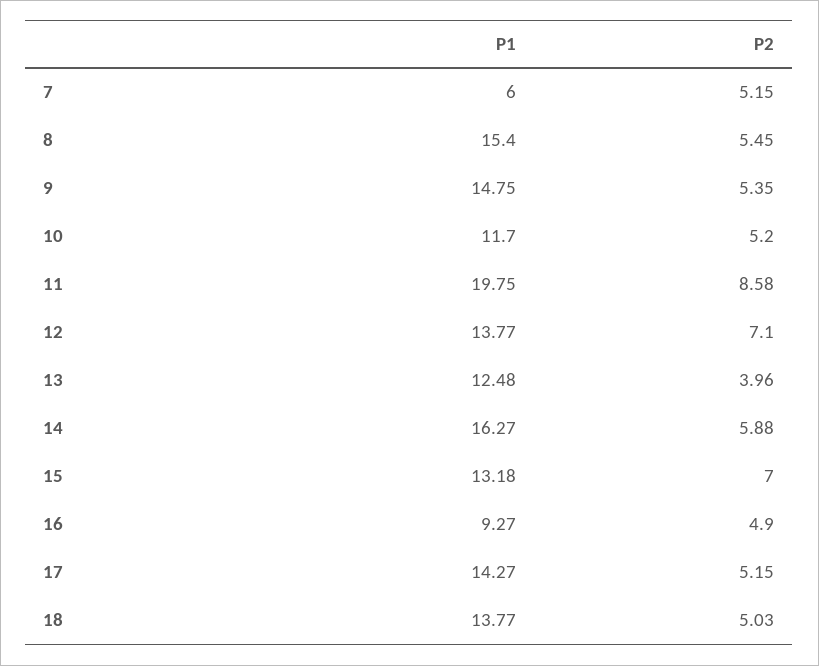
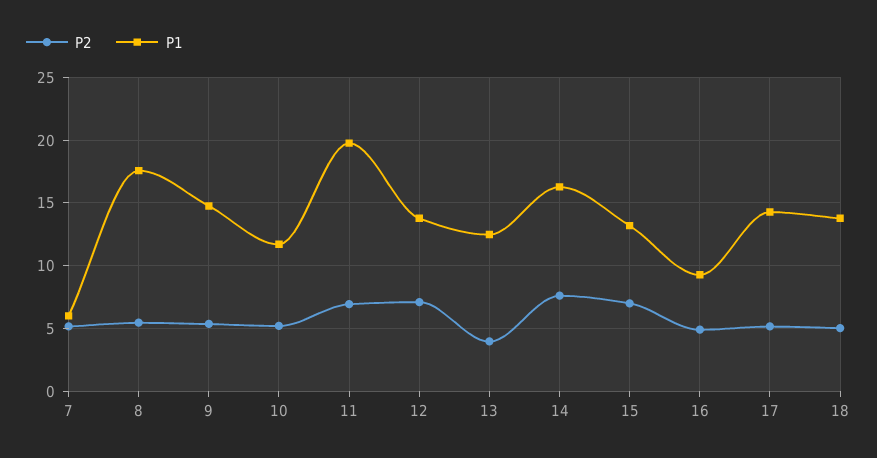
  {
    "P1": {
      "7": 6,
-     "8": 15.4,
+     "8": 17.5,
      "9": 14.75,
      "10": 11.7,
      "11": 19.75,
      "12": 13.77,
      "13": 12.48,
      "14": 16.27,
      "15": 13.18,
      "16": 9.27,
      "17": 14.27,
      "18": 13.77
    },
    "P2": {
      "7": 5.15,
      "8": 5.45,
      "9": 5.35,
      "10": 5.2,
-     "11": 8.58,
+     "11": 7,
      "12": 7.1,
      "13": 3.96,
-     "14": 5.88,
+     "14": 7.5,
      "15": 7,
      "16": 4.9,
      "17": 5.15,
      "18": 5.03
    }
  }

